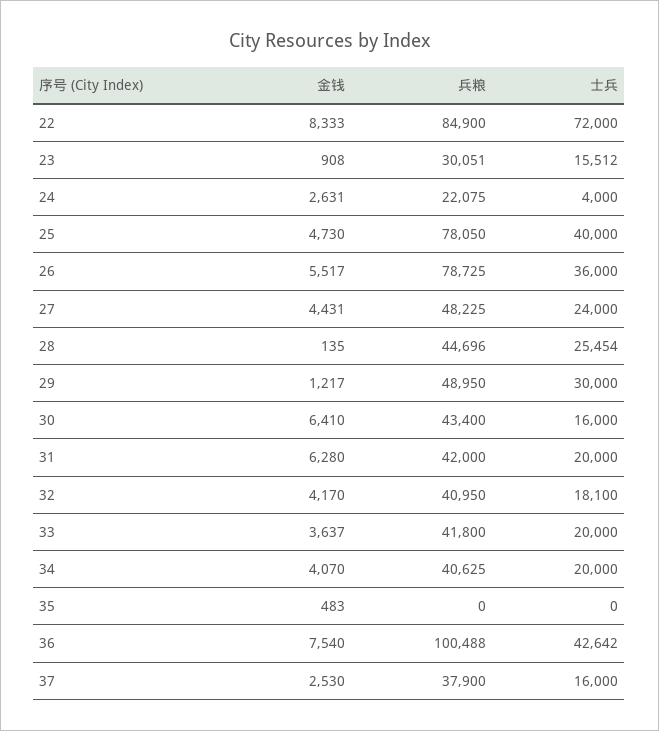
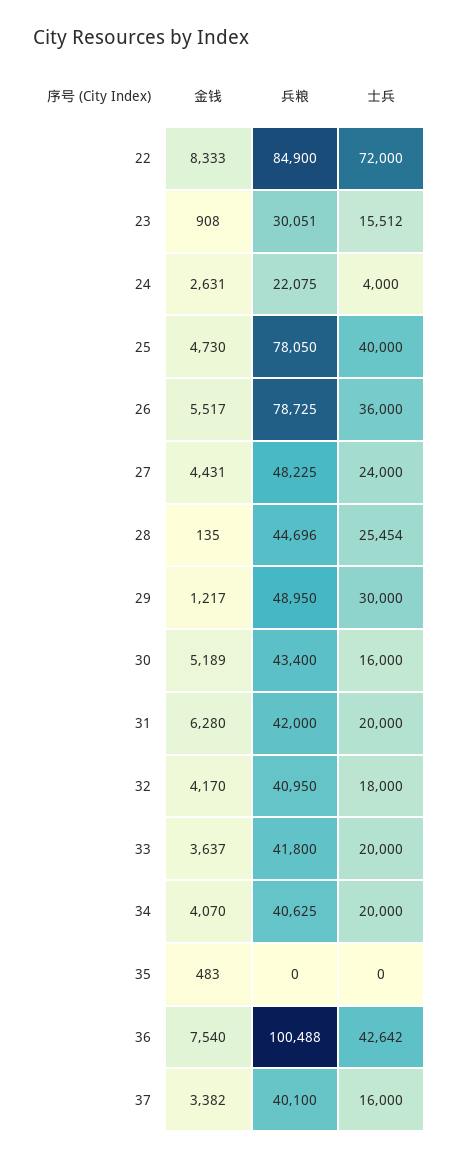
  {
    "金钱": {
      "22": 8333,
      "23": 908,
      "24": 2631,
      "25": 4730,
      "26": 5517,
      "27": 4431,
      "28": 135,
      "29": 1217,
-     "30": 6410,
+     "30": 5189,
      "31": 6280,
      "32": 4170,
      "33": 3637,
      "34": 4070,
      "35": 483,
      "36": 7540,
-     "37": 2530
+     "37": 3382
    },
    "兵粮": {
      "22": 84900,
      "23": 30051,
      "24": 22075,
      "25": 78050,
      "26": 78725,
      "27": 48225,
      "28": 44696,
      "29": 48950,
      "30": 43400,
      "31": 42000,
      "32": 40950,
      "33": 41800,
      "34": 40625,
      "35": 0,
      "36": 100488,
-     "37": 37900
+     "37": 40100
    },
    "士兵": {
      "22": 72000,
      "23": 15512,
      "24": 4000,
      "25": 40000,
      "26": 36000,
      "27": 24000,
      "28": 25454,
      "29": 30000,
      "30": 16000,
      "31": 20000,
-     "32": 18100,
+     "32": 18000,
      "33": 20000,
      "34": 20000,
      "35": 0,
      "36": 42642,
      "37": 16000
    }
  }

